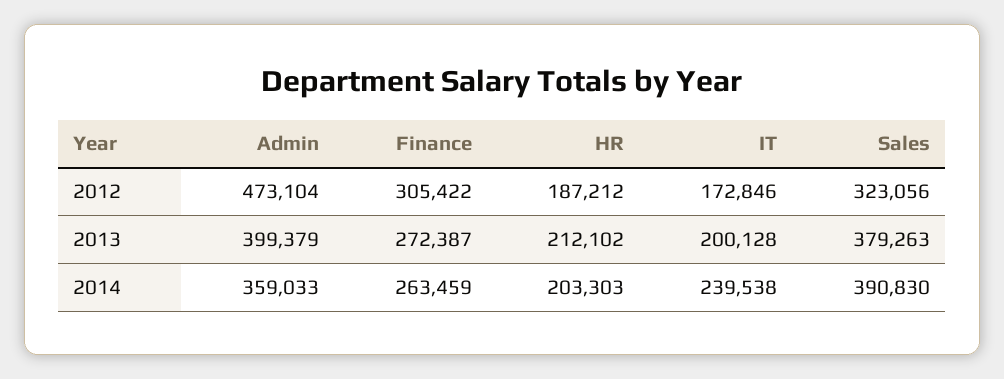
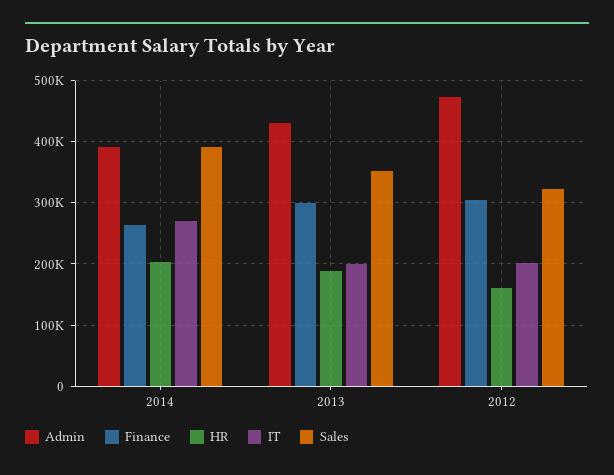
  {
    "Admin": {
      "2012": 473104,
-     "2013": 399379,
+     "2013": 430000,
-     "2014": 359033
+     "2014": 390000
    },
    "Finance": {
      "2012": 305422,
-     "2013": 272387,
+     "2013": 300000,
      "2014": 263459
    },
    "HR": {
-     "2012": 187212,
+     "2012": 160000,
-     "2013": 212102,
+     "2013": 190000,
      "2014": 203303
    },
    "IT": {
-     "2012": 172846,
+     "2012": 200000,
      "2013": 200128,
-     "2014": 239538
+     "2014": 270000
    },
    "Sales": {
      "2012": 323056,
-     "2013": 379263,
+     "2013": 350000,
      "2014": 390830
    }
  }

